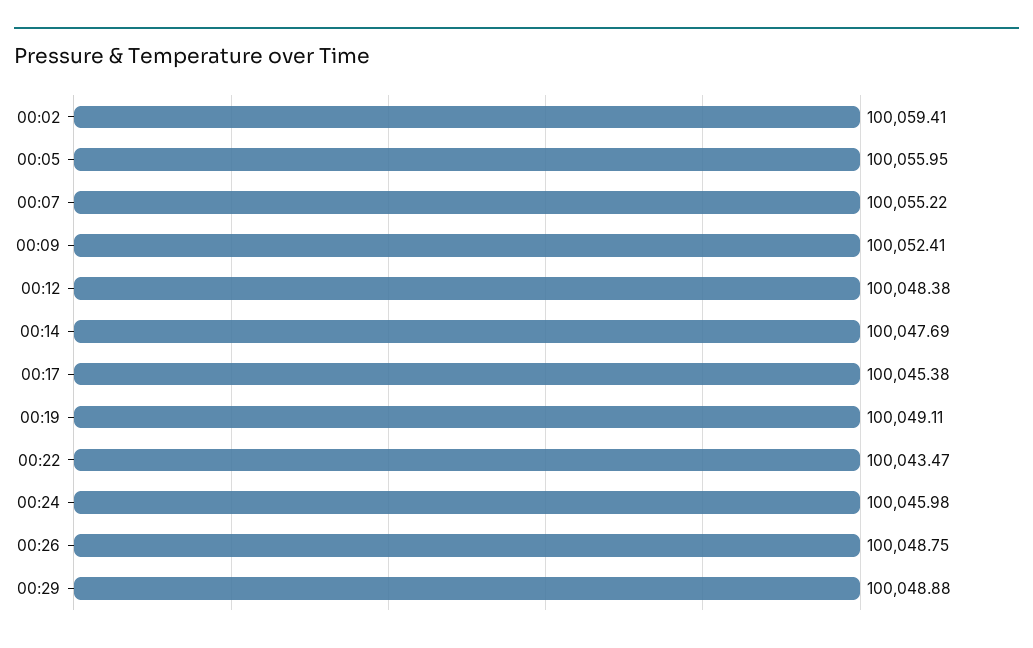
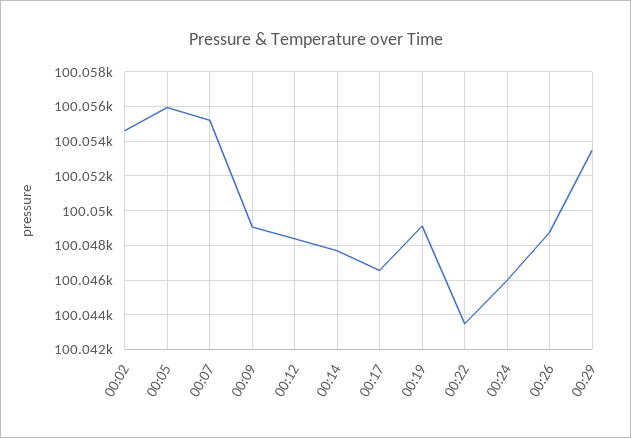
  {
-   "00:02": 100059.41,
+   "00:02": 100054.5,
    "00:05": 100055.95,
    "00:07": 100055.22,
-   "00:09": 100052.41,
+   "00:09": 100049,
    "00:12": 100048.38,
    "00:14": 100047.69,
-   "00:17": 100045.38,
+   "00:17": 100046.5,
    "00:19": 100049.11,
    "00:22": 100043.47,
    "00:24": 100045.98,
    "00:26": 100048.75,
-   "00:29": 100048.88
+   "00:29": 100053.5
  }

